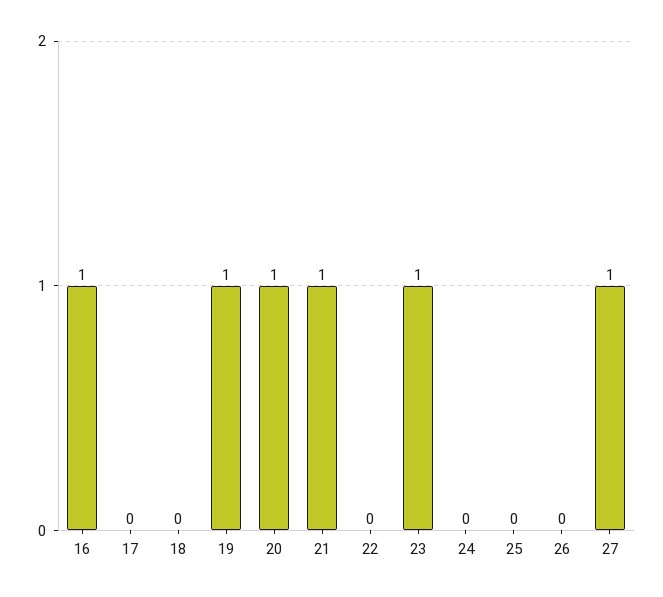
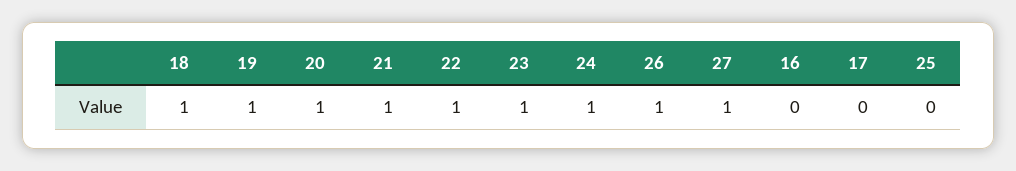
  {
-   "16": 1,
+   "16": 0,
    "17": 0,
-   "18": 0,
+   "18": 1,
    "19": 1,
    "20": 1,
    "21": 1,
-   "22": 0,
+   "22": 1,
    "23": 1,
-   "24": 0,
+   "24": 1,
    "25": 0,
-   "26": 0,
+   "26": 1,
    "27": 1
  }

